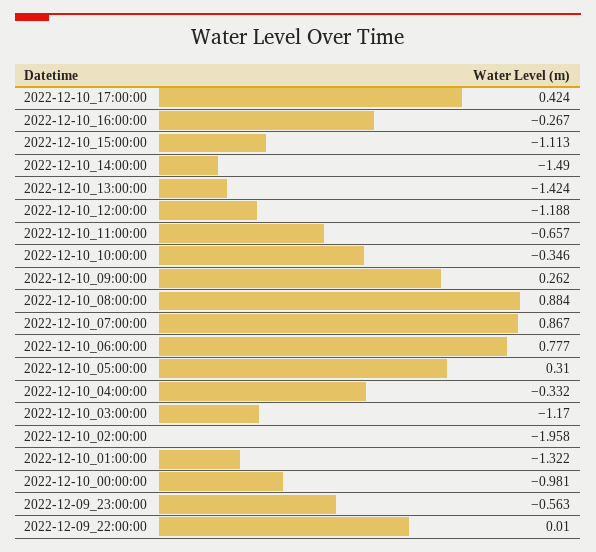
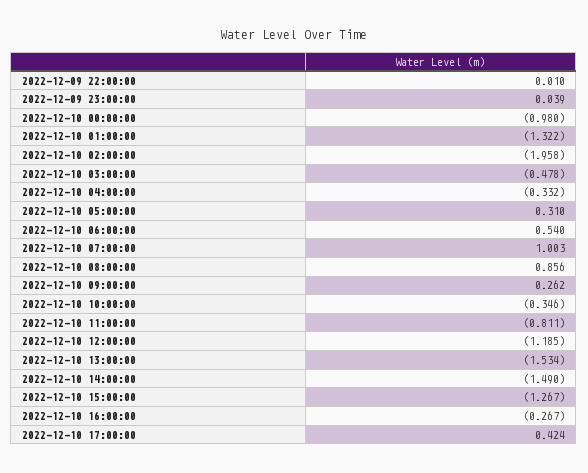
  {
    "2022-12-10_17:00:00": 0.424,
    "2022-12-10_16:00:00": -0.267,
-   "2022-12-10_15:00:00": -1.113,
+   "2022-12-10_15:00:00": -1.267,
    "2022-12-10_14:00:00": -1.49,
-   "2022-12-10_13:00:00": -1.424,
+   "2022-12-10_13:00:00": -1.534,
-   "2022-12-10_12:00:00": -1.188,
+   "2022-12-10_12:00:00": -1.185,
-   "2022-12-10_11:00:00": -0.657,
+   "2022-12-10_11:00:00": -0.811,
    "2022-12-10_10:00:00": -0.346,
    "2022-12-10_09:00:00": 0.262,
-   "2022-12-10_08:00:00": 0.884,
+   "2022-12-10_08:00:00": 0.856,
-   "2022-12-10_07:00:00": 0.867,
+   "2022-12-10_07:00:00": 1.003,
-   "2022-12-10_06:00:00": 0.777,
+   "2022-12-10_06:00:00": 0.54,
    "2022-12-10_05:00:00": 0.31,
    "2022-12-10_04:00:00": -0.332,
-   "2022-12-10_03:00:00": -1.17,
+   "2022-12-10_03:00:00": -0.478,
    "2022-12-10_02:00:00": -1.958,
    "2022-12-10_01:00:00": -1.322,
-   "2022-12-10_00:00:00": -0.981,
+   "2022-12-10_00:00:00": -0.98,
-   "2022-12-09_23:00:00": -0.563,
+   "2022-12-09_23:00:00": 0.039,
    "2022-12-09_22:00:00": 0.01
  }

